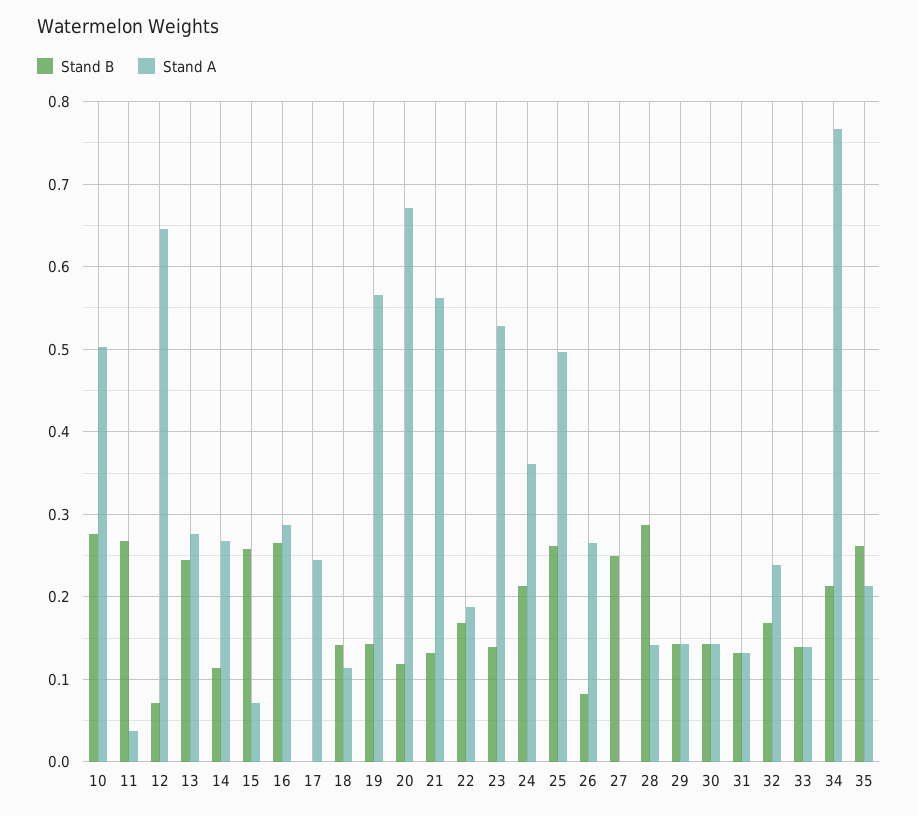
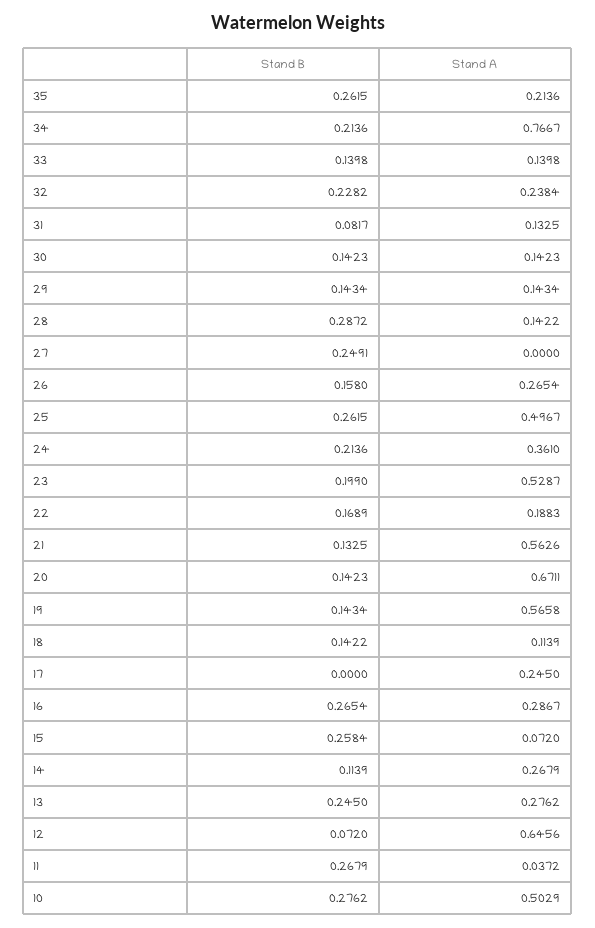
  {
    "Stand B": {
      "10": 0.2762,
      "11": 0.2679,
      "12": 0.072,
      "13": 0.245,
      "14": 0.1139,
      "15": 0.2584,
      "16": 0.2654,
      "17": 0,
      "18": 0.1422,
      "19": 0.1434,
-     "20": 0.12,
+     "20": 0.1423,
      "21": 0.1325,
      "22": 0.1689,
-     "23": 0.14,
+     "23": 0.199,
      "24": 0.2136,
      "25": 0.2615,
-     "26": 0.08,
+     "26": 0.158,
      "27": 0.2491,
      "28": 0.2872,
      "29": 0.1434,
      "30": 0.1423,
-     "31": 0.13,
+     "31": 0.0817,
-     "32": 0.17,
+     "32": 0.2282,
      "33": 0.1398,
      "34": 0.2136,
      "35": 0.2615
    },
    "Stand A": {
      "10": 0.5029,
      "11": 0.0372,
      "12": 0.6456,
      "13": 0.2762,
      "14": 0.2679,
      "15": 0.072,
      "16": 0.2867,
      "17": 0.245,
      "18": 0.1139,
      "19": 0.5658,
      "20": 0.6711,
      "21": 0.5626,
      "22": 0.1883,
      "23": 0.5287,
      "24": 0.361,
      "25": 0.4967,
      "26": 0.2654,
      "27": 0,
      "28": 0.1422,
      "29": 0.1434,
      "30": 0.1423,
      "31": 0.1325,
      "32": 0.2384,
      "33": 0.1398,
      "34": 0.7667,
      "35": 0.2136
    }
  }

